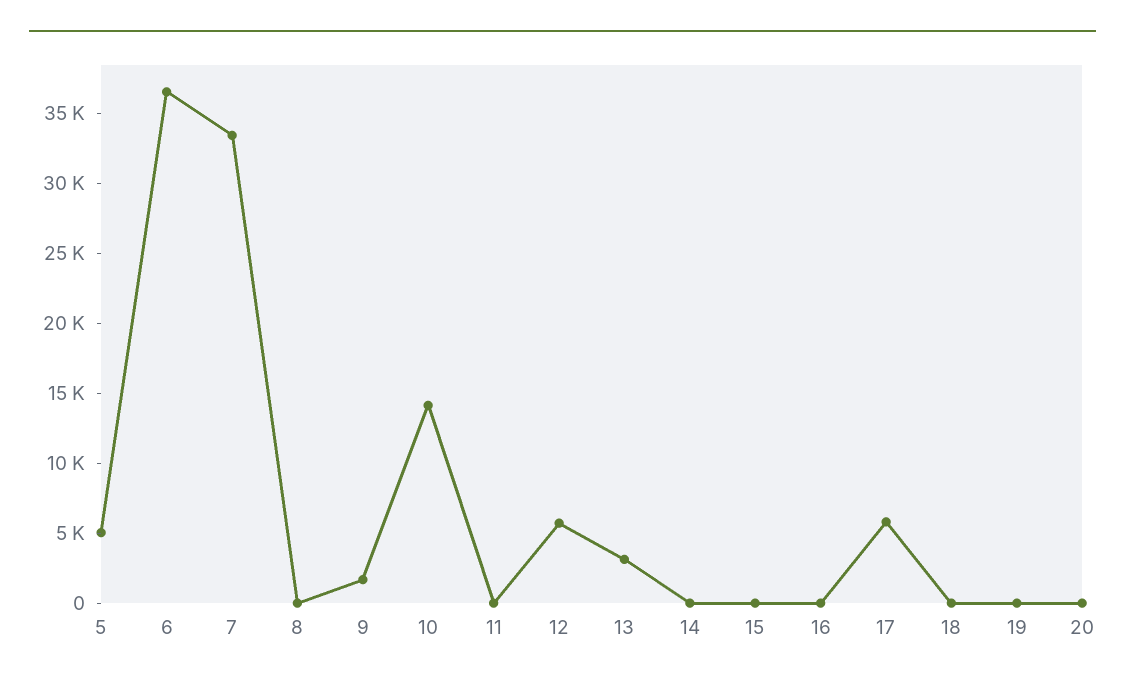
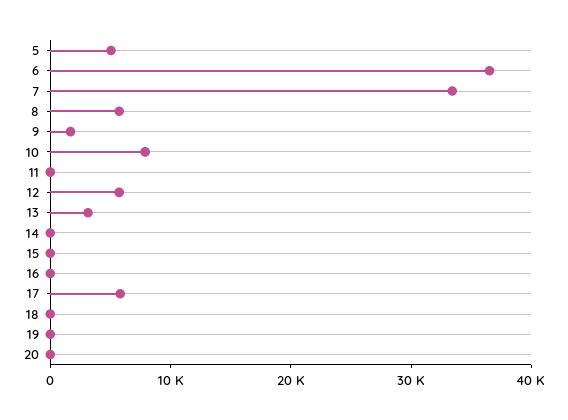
  {
    "5": 5000,
    "6": 37000,
    "7": 33000,
-   "8": 0,
+   "8": 6000,
    "9": 2000,
-   "10": 14000,
+   "10": 8000,
    "11": 0,
    "12": 6000,
    "13": 3000,
    "14": 0,
    "15": 0,
    "16": 0,
    "17": 6000,
    "18": 0,
    "19": 0,
    "20": 0
  }

